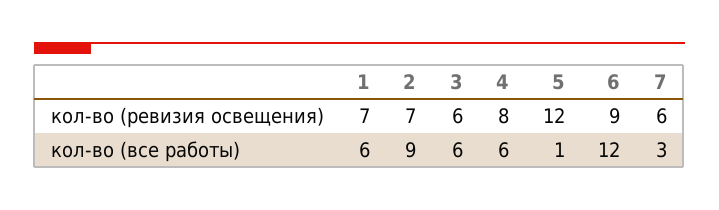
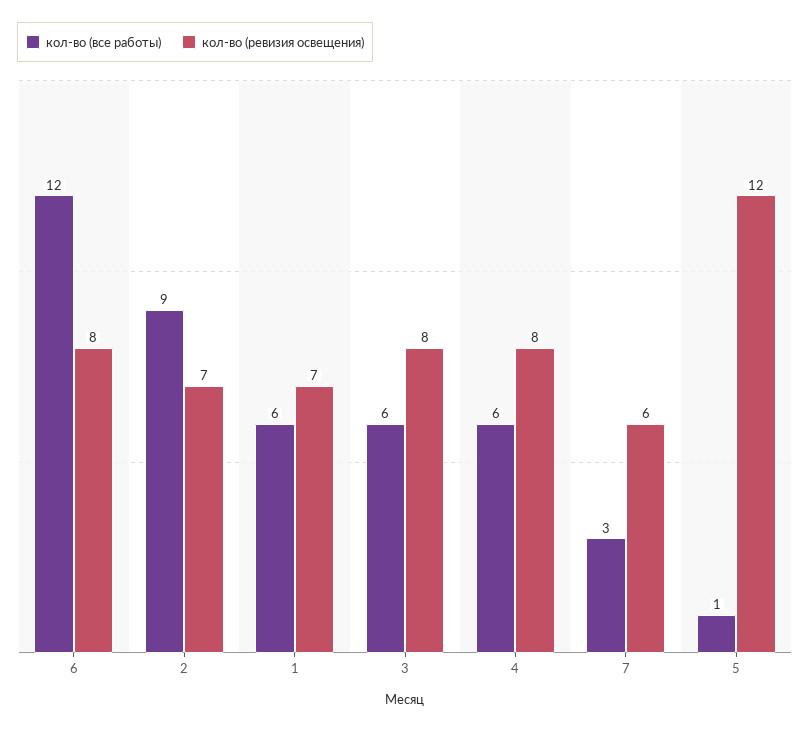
  {
    "кол-во (ревизия освещения)": {
      "1": 7,
      "2": 7,
-     "3": 6,
+     "3": 8,
      "4": 8,
      "5": 12,
-     "6": 9,
+     "6": 8,
      "7": 6
    },
    "кол-во (все работы)": {
      "1": 6,
      "2": 9,
      "3": 6,
      "4": 6,
      "5": 1,
      "6": 12,
      "7": 3
    }
  }

